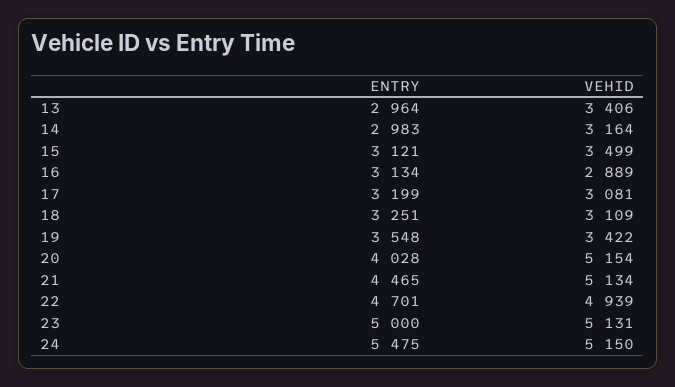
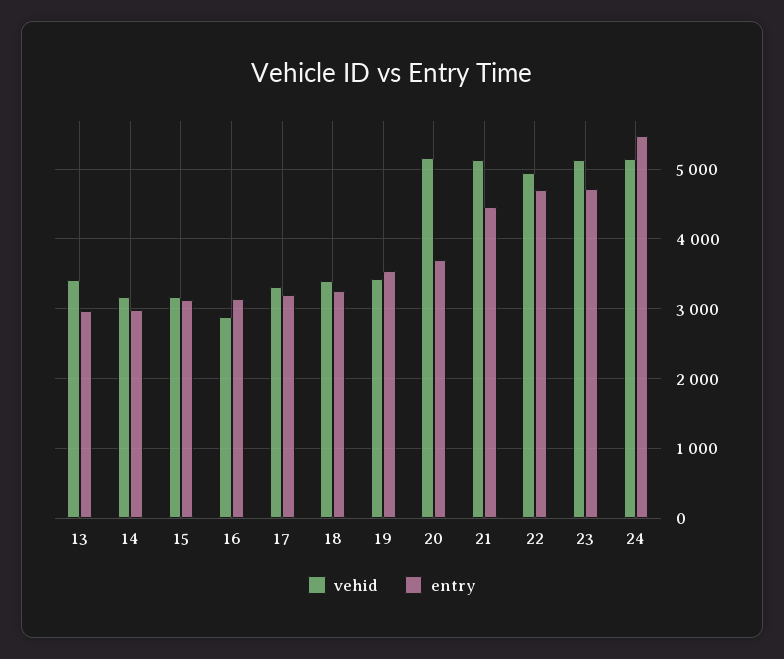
  {
    "ENTRY": {
      "13": 2964,
      "14": 2983,
      "15": 3121,
      "16": 3134,
      "17": 3199,
      "18": 3251,
      "19": 3548,
-     "20": 4028,
+     "20": 3700,
      "21": 4465,
      "22": 4701,
-     "23": 5000,
+     "23": 4700,
      "24": 5475
    },
    "VEHID": {
      "13": 3406,
      "14": 3164,
-     "15": 3499,
+     "15": 3200,
      "16": 2889,
-     "17": 3081,
+     "17": 3300,
-     "18": 3109,
+     "18": 3400,
      "19": 3422,
      "20": 5154,
      "21": 5134,
      "22": 4939,
      "23": 5131,
      "24": 5150
    }
  }

